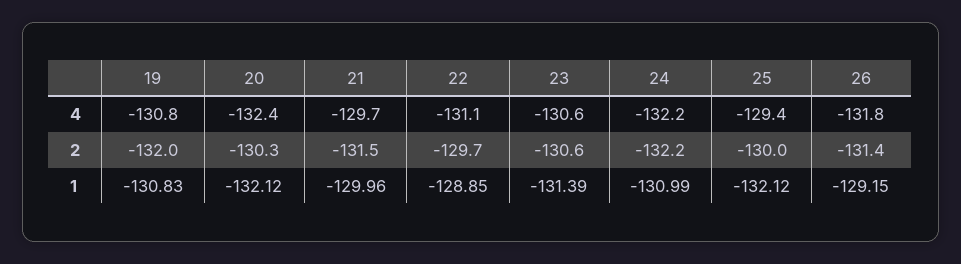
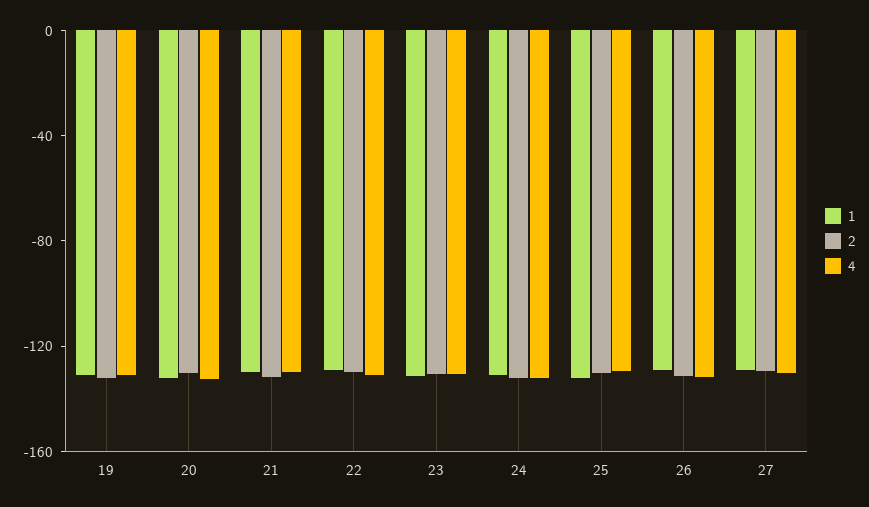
  {
    "4": {
      "19": -130.8,
      "20": -132.4,
      "21": -129.7,
      "22": -131.1,
      "23": -130.6,
      "24": -132.2,
      "25": -129.4,
-     "26": -131.8
+     "26": -131.8,
+     "27": -130
    },
    "2": {
      "19": -132,
      "20": -130.3,
      "21": -131.5,
      "22": -129.7,
      "23": -130.6,
      "24": -132.2,
      "25": -130,
-     "26": -131.4
+     "26": -131.4,
+     "27": -130
    },
    "1": {
      "19": -130.83,
      "20": -132.12,
      "21": -129.96,
      "22": -128.85,
      "23": -131.39,
      "24": -130.99,
      "25": -132.12,
-     "26": -129.15
+     "26": -129.15,
+     "27": -130
    }
  }

